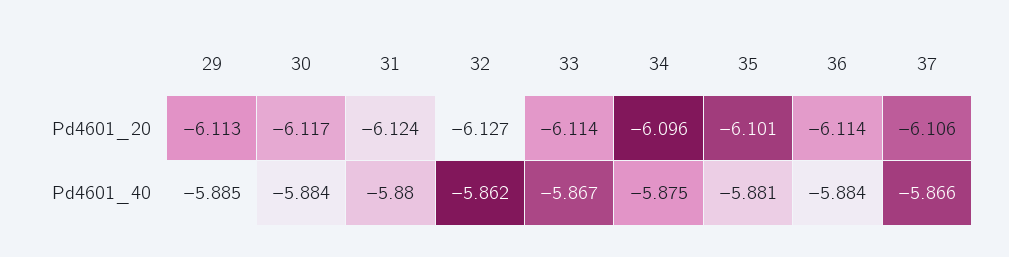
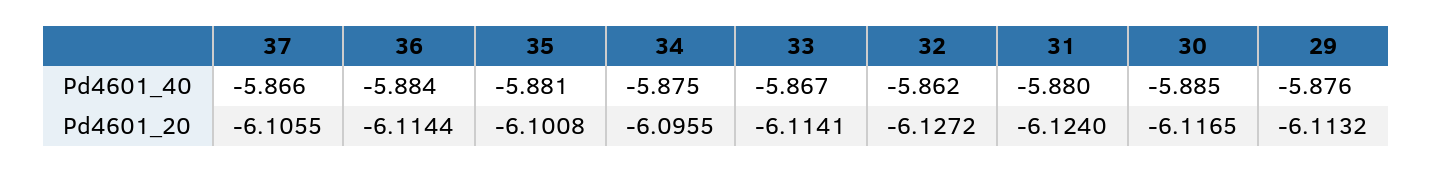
  {
    "29": {
      "Pd4601_20": -6.1132,
-     "Pd4601_40": -5.885
+     "Pd4601_40": -5.876
    },
    "30": {
      "Pd4601_20": -6.1165,
-     "Pd4601_40": -5.884
+     "Pd4601_40": -5.885
    },
    "31": {
      "Pd4601_20": -6.124,
      "Pd4601_40": -5.88
    },
    "32": {
      "Pd4601_20": -6.1272,
      "Pd4601_40": -5.862
    },
    "33": {
      "Pd4601_20": -6.1141,
      "Pd4601_40": -5.867
    },
    "34": {
      "Pd4601_20": -6.0955,
      "Pd4601_40": -5.875
    },
    "35": {
      "Pd4601_20": -6.1008,
      "Pd4601_40": -5.881
    },
    "36": {
      "Pd4601_20": -6.1144,
      "Pd4601_40": -5.884
    },
    "37": {
      "Pd4601_20": -6.1055,
      "Pd4601_40": -5.866
    }
  }

